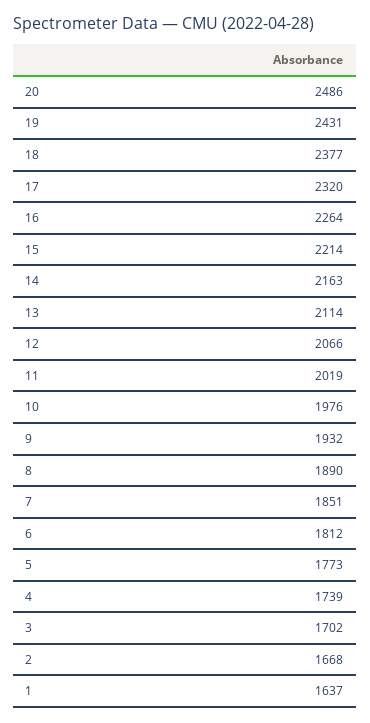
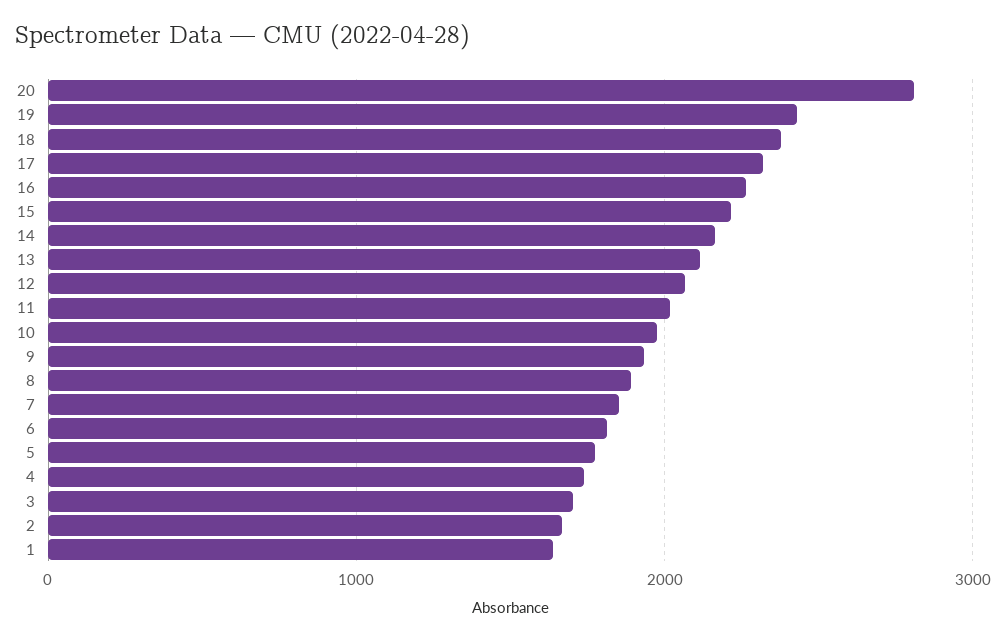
  {
-   "20": 2486,
+   "20": 2800,
    "19": 2431,
    "18": 2377,
    "17": 2320,
    "16": 2264,
    "15": 2214,
    "14": 2163,
    "13": 2114,
    "12": 2066,
    "11": 2019,
    "10": 1976,
    "9": 1932,
    "8": 1890,
    "7": 1851,
    "6": 1812,
    "5": 1773,
    "4": 1739,
    "3": 1702,
    "2": 1668,
    "1": 1637
  }

